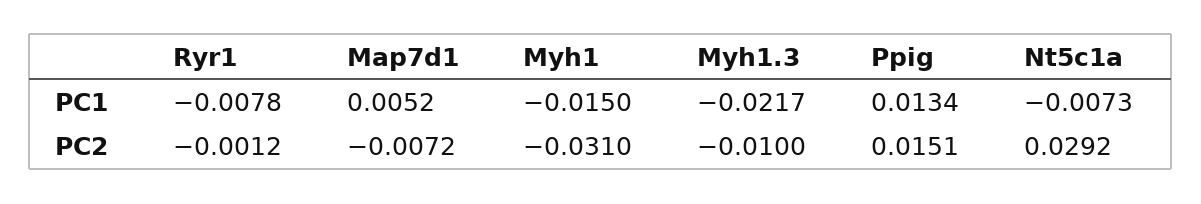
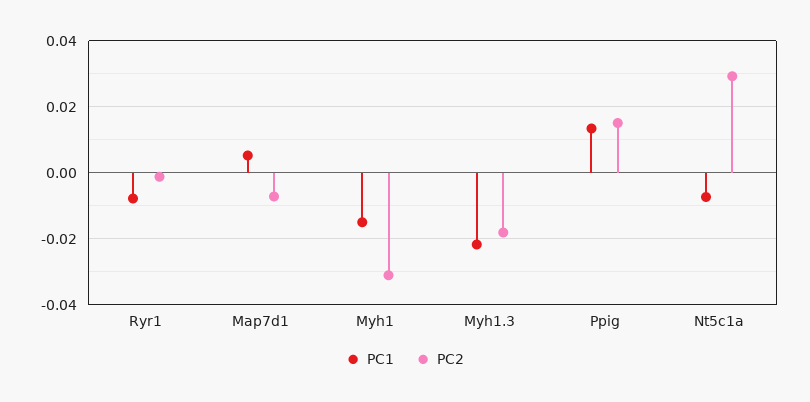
  {
    "PC1": {
      "Ryr1": -0.0078,
      "Map7d1": 0.0052,
      "Myh1": -0.015,
      "Myh1.3": -0.0217,
      "Ppig": 0.0134,
      "Nt5c1a": -0.0073
    },
    "PC2": {
      "Ryr1": -0.0012,
      "Map7d1": -0.0072,
      "Myh1": -0.031,
-     "Myh1.3": -0.01,
+     "Myh1.3": -0.018,
      "Ppig": 0.0151,
      "Nt5c1a": 0.0292
    }
  }

